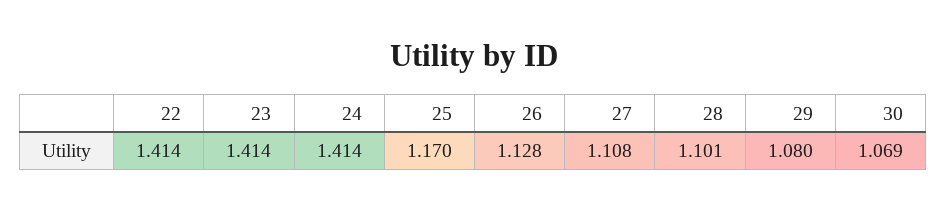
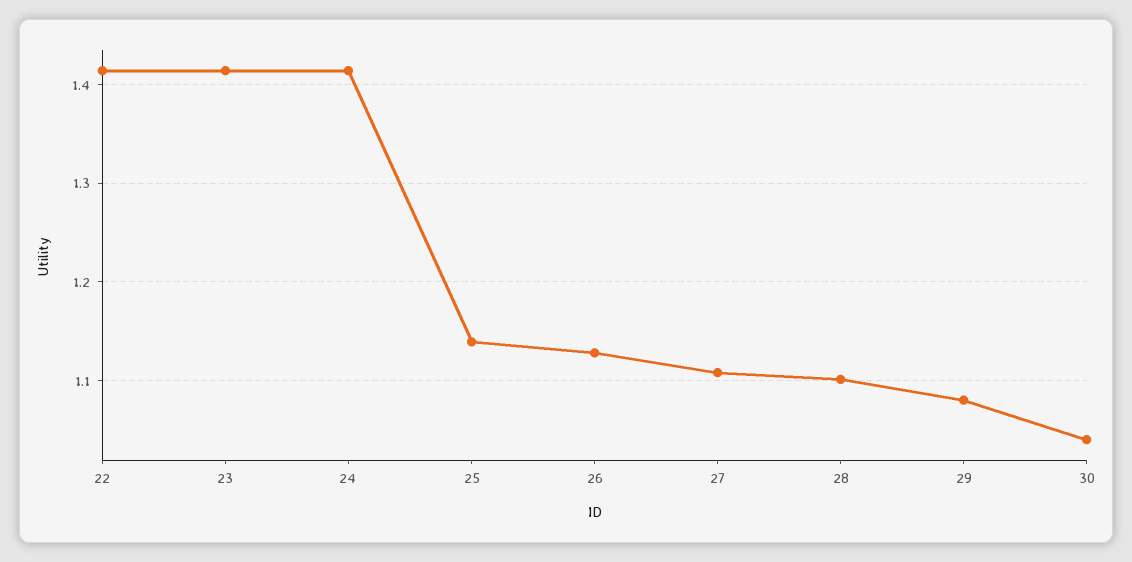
  {
    "22": 1.414,
    "23": 1.414,
    "24": 1.414,
-   "25": 1.17,
+   "25": 1.14,
    "26": 1.128,
    "27": 1.108,
    "28": 1.101,
    "29": 1.08,
-   "30": 1.069
+   "30": 1.04
  }

